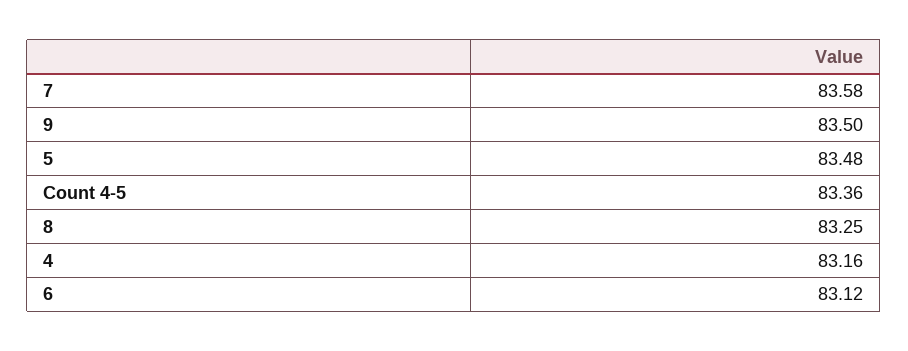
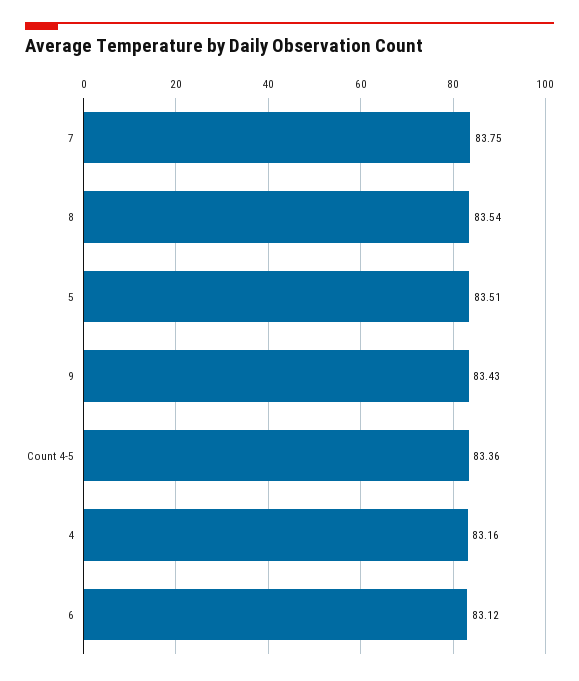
  {
-   "7": 83.58,
+   "7": 83.75,
-   "9": 83.5,
+   "9": 83.43,
-   "5": 83.48,
+   "5": 83.51,
    "Count 4-5": 83.36,
-   "8": 83.25,
+   "8": 83.54,
    "4": 83.16,
    "6": 83.12
  }

